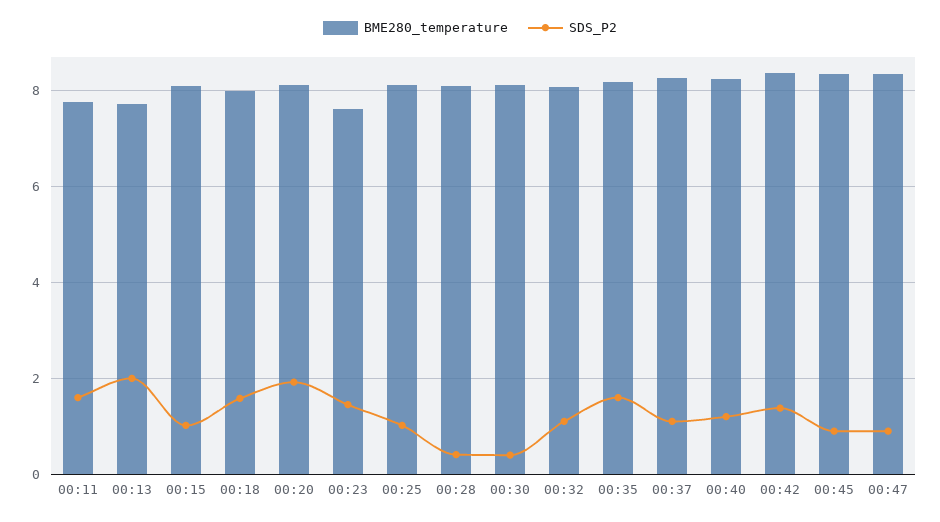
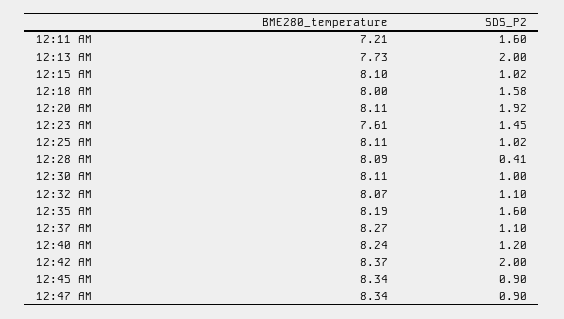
  {
    "BME280_temperature": {
-     "00:11": 7.8,
+     "00:11": 7.21,
      "00:13": 7.73,
      "00:15": 8.1,
      "00:18": 8,
      "00:20": 8.11,
      "00:23": 7.61,
      "00:25": 8.11,
      "00:28": 8.09,
      "00:30": 8.11,
      "00:32": 8.07,
      "00:35": 8.19,
      "00:37": 8.27,
      "00:40": 8.24,
      "00:42": 8.37,
      "00:45": 8.34,
      "00:47": 8.34
    },
    "SDS_P2": {
      "00:11": 1.6,
      "00:13": 2,
      "00:15": 1.02,
      "00:18": 1.58,
      "00:20": 1.92,
      "00:23": 1.45,
      "00:25": 1.02,
      "00:28": 0.41,
-     "00:30": 0.4,
+     "00:30": 1,
      "00:32": 1.1,
      "00:35": 1.6,
      "00:37": 1.1,
      "00:40": 1.2,
-     "00:42": 1.4,
+     "00:42": 2,
      "00:45": 0.9,
      "00:47": 0.9
    }
  }

